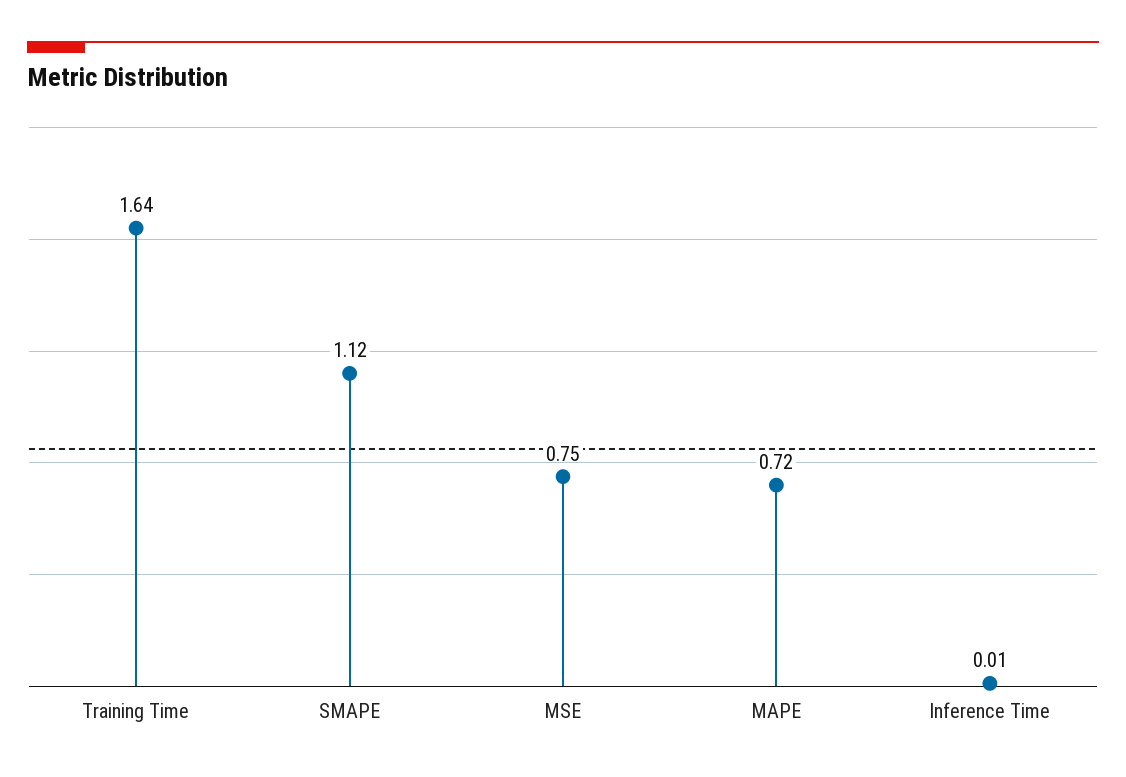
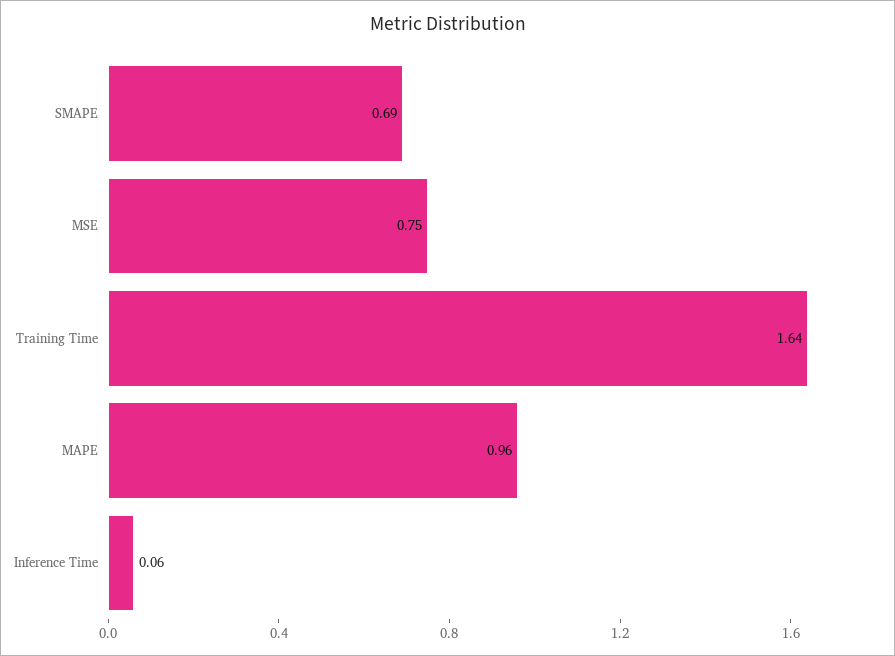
  {
    "Training Time": 1.64,
-   "SMAPE": 1.12,
+   "SMAPE": 0.69,
    "MSE": 0.75,
-   "MAPE": 0.72,
+   "MAPE": 0.96,
-   "Inference Time": 0.01
+   "Inference Time": 0.06
  }

